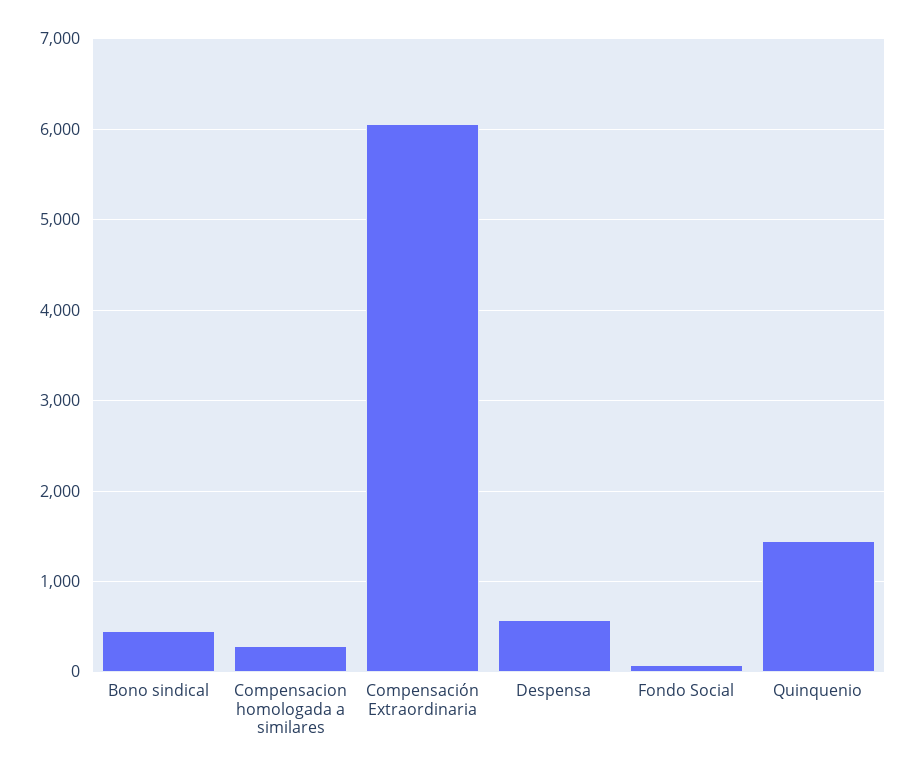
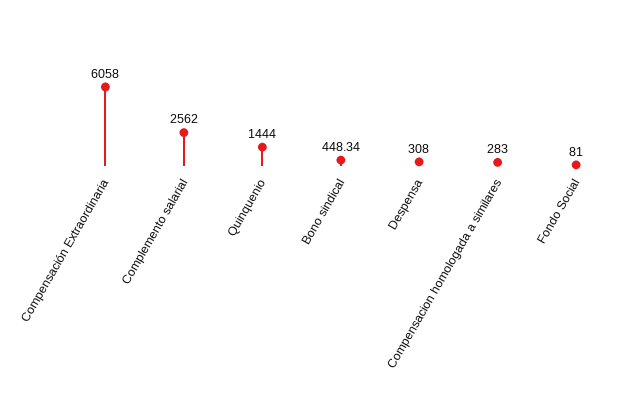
  {
    "Bono sindical": 448.34,
    "Compensacion homologada a similares": 283,
    "Compensación Extraordinaria": 6058,
-   "Despensa": 600,
+   "Despensa": 308,
    "Fondo Social": 81,
-   "Quinquenio": 1444
+   "Quinquenio": 1444,
+   "Complemento salarial": 2562
  }

